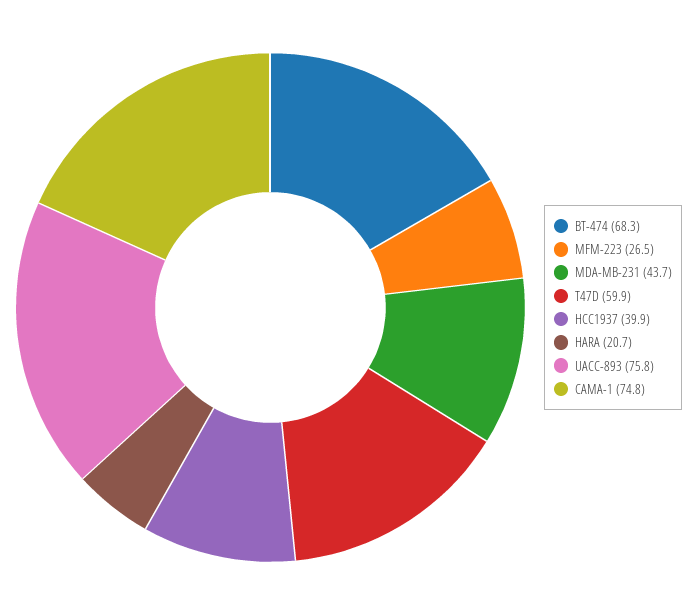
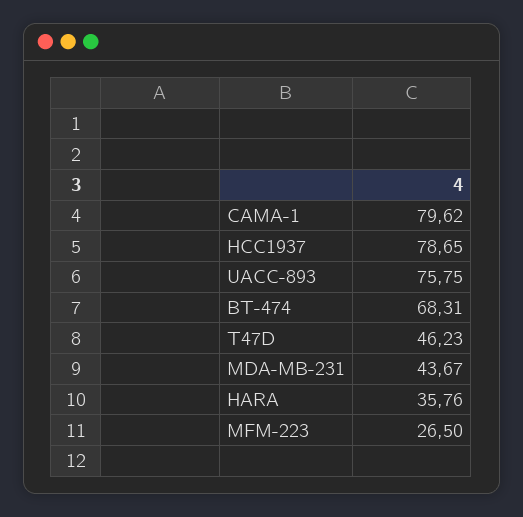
  {
    "BT-474": 68.31,
    "MFM-223": 26.5,
    "MDA-MB-231": 43.67,
-   "T47D": 59.9,
+   "T47D": 46.23,
-   "HCC1937": 39.9,
+   "HCC1937": 78.65,
-   "HARA": 20.7,
+   "HARA": 35.76,
    "UACC-893": 75.75,
-   "CAMA-1": 74.8
+   "CAMA-1": 79.62
  }

